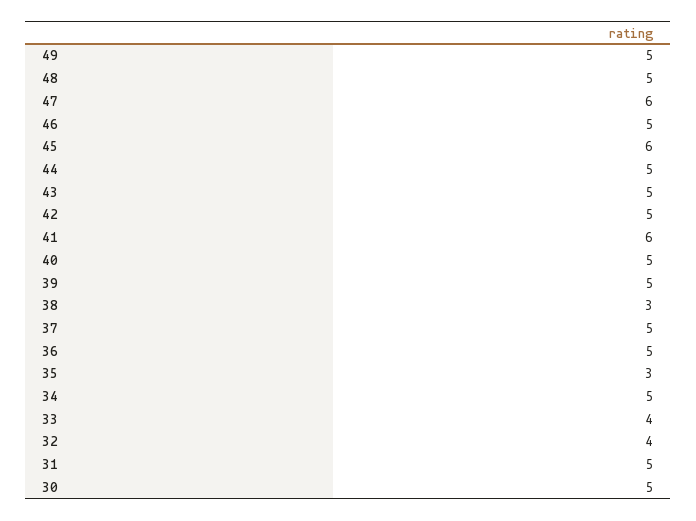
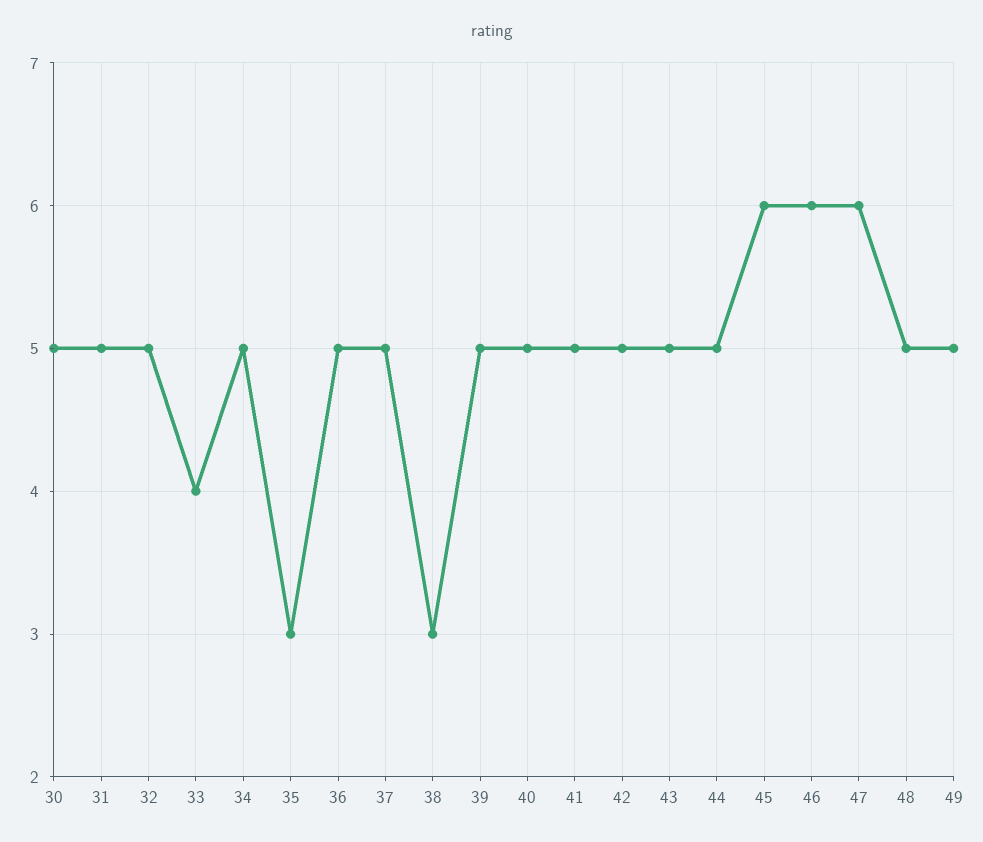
  {
    "49": 5,
    "48": 5,
    "47": 6,
-   "46": 5,
+   "46": 6,
    "45": 6,
    "44": 5,
    "43": 5,
    "42": 5,
-   "41": 6,
+   "41": 5,
    "40": 5,
    "39": 5,
    "38": 3,
    "37": 5,
    "36": 5,
    "35": 3,
    "34": 5,
    "33": 4,
-   "32": 4,
+   "32": 5,
    "31": 5,
    "30": 5
  }

